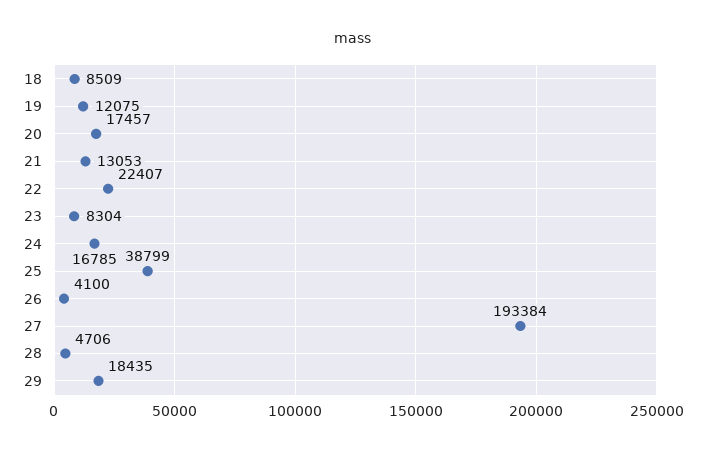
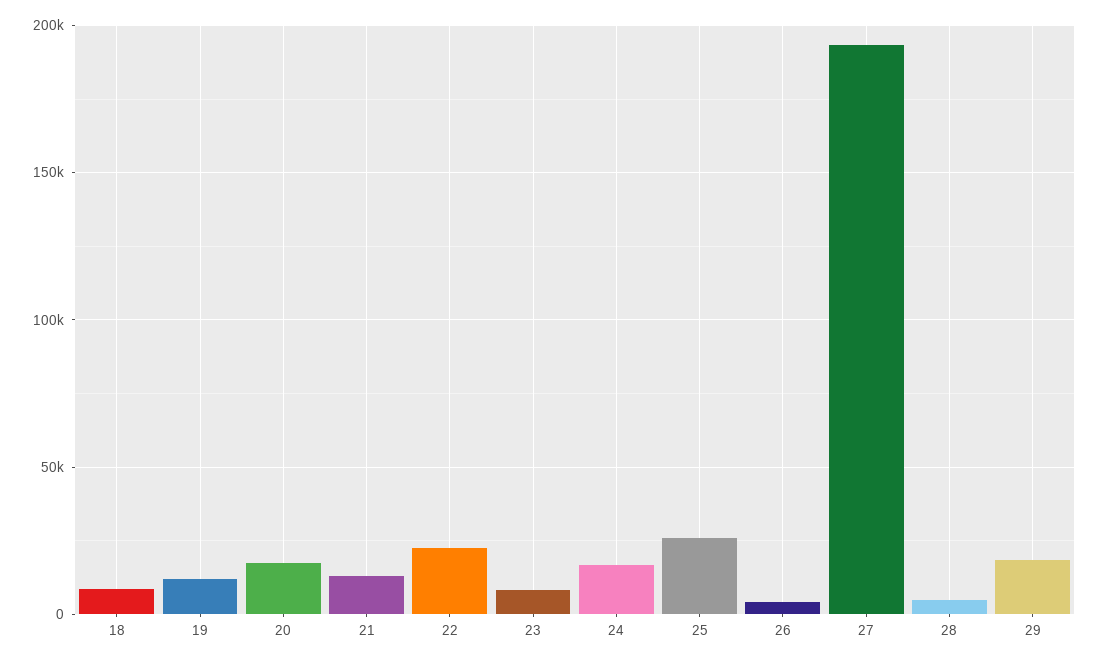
  {
    "18": 8509,
    "19": 12075,
    "20": 17457,
    "21": 13053,
    "22": 22407,
    "23": 8304,
    "24": 16785,
-   "25": 38799,
+   "25": 25000,
    "26": 4100,
    "27": 193384,
    "28": 4706,
    "29": 18435
  }

